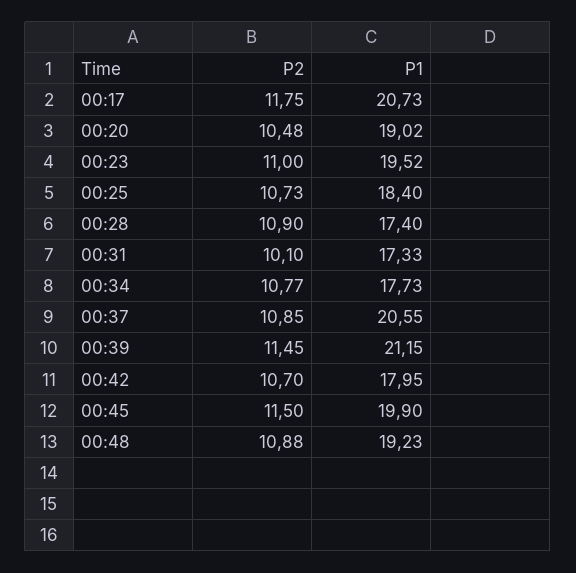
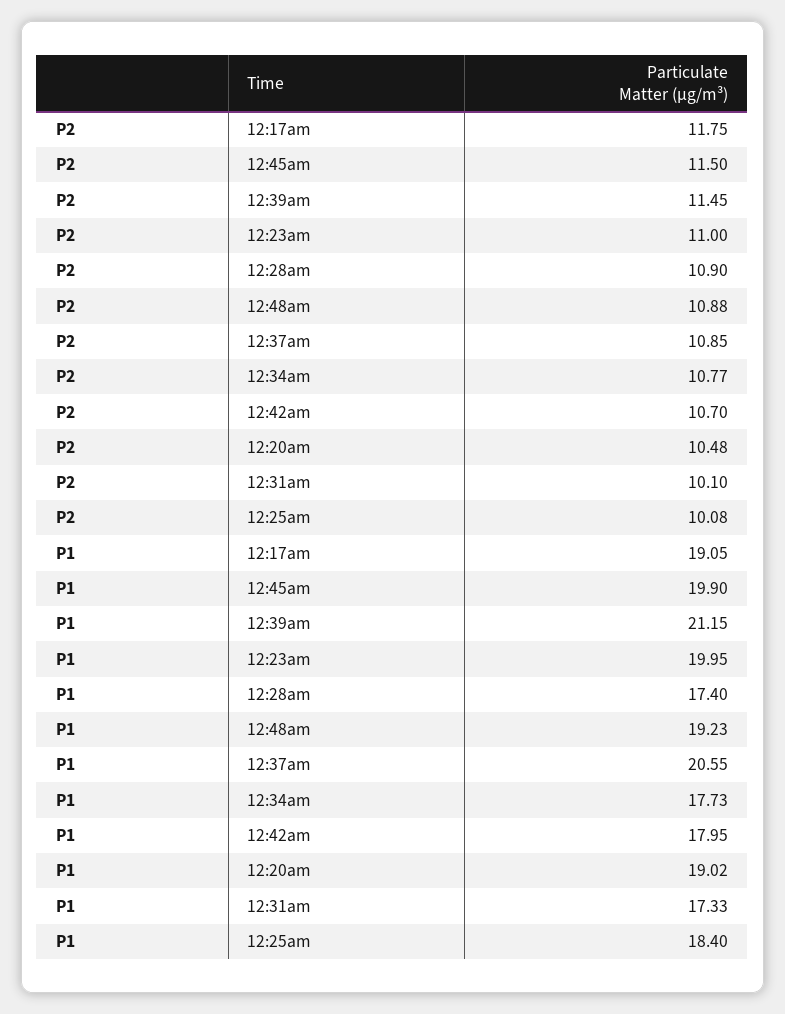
  {
    "P2": {
      "00:17": 11.75,
      "00:20": 10.48,
      "00:23": 11,
-     "00:25": 10.73,
+     "00:25": 10.08,
      "00:28": 10.9,
      "00:31": 10.1,
      "00:34": 10.77,
      "00:37": 10.85,
      "00:39": 11.45,
      "00:42": 10.7,
      "00:45": 11.5,
      "00:48": 10.88
    },
    "P1": {
-     "00:17": 20.73,
+     "00:17": 19.05,
      "00:20": 19.02,
-     "00:23": 19.52,
+     "00:23": 19.95,
      "00:25": 18.4,
      "00:28": 17.4,
      "00:31": 17.33,
      "00:34": 17.73,
      "00:37": 20.55,
      "00:39": 21.15,
      "00:42": 17.95,
      "00:45": 19.9,
      "00:48": 19.23
    }
  }

